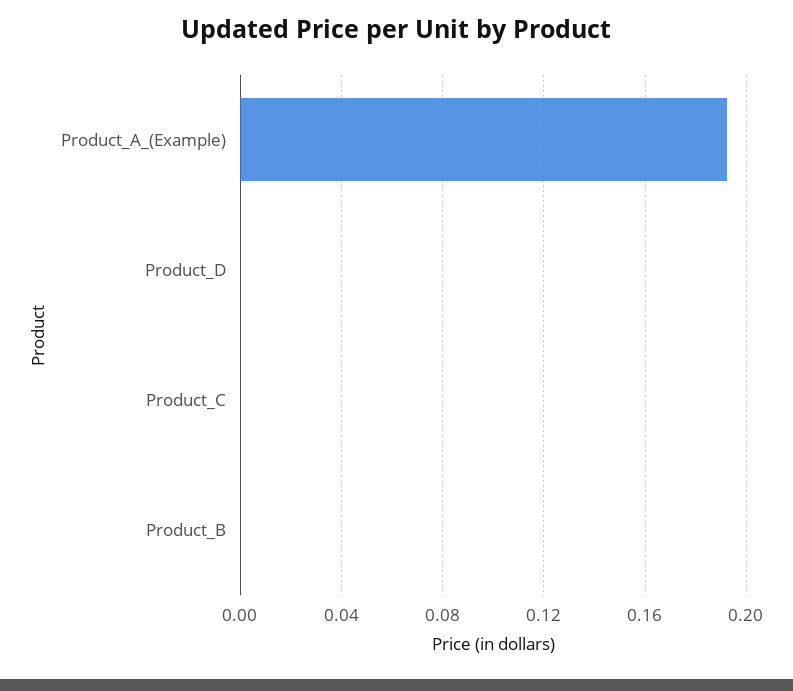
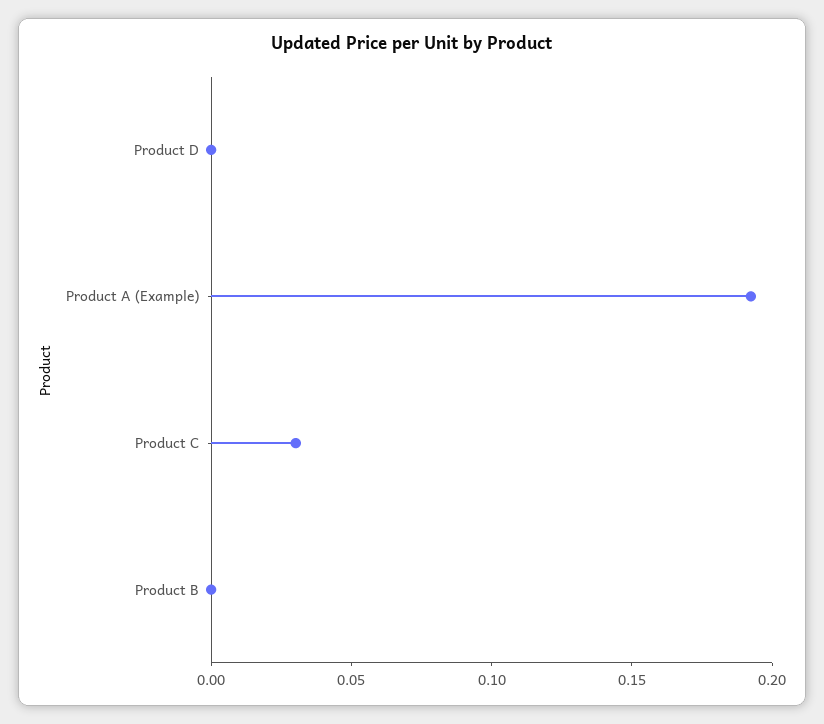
  {
    "Product_A_(Example)": 0.19,
    "Product_D": 0,
-   "Product_C": 0,
+   "Product_C": 0.03,
    "Product_B": 0
  }

